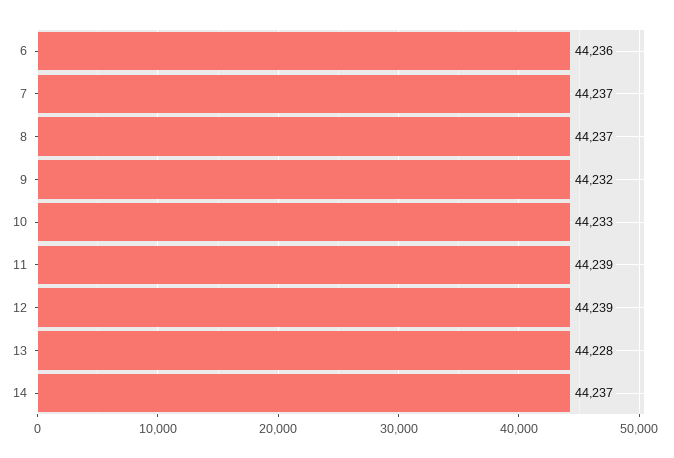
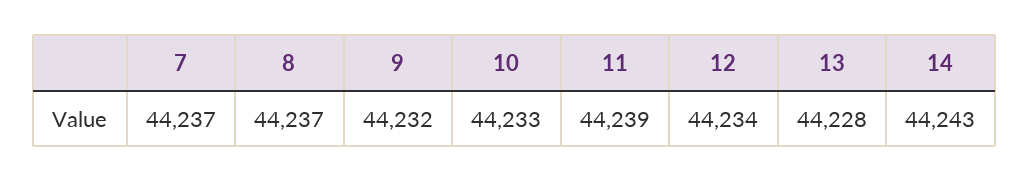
  {
-   "6": 44236,
    "7": 44237,
    "8": 44237,
    "9": 44232,
    "10": 44233,
    "11": 44239,
-   "12": 44239,
+   "12": 44234,
    "13": 44228,
-   "14": 44237
+   "14": 44243
  }

